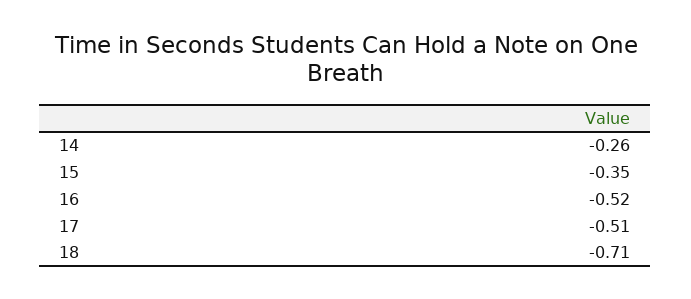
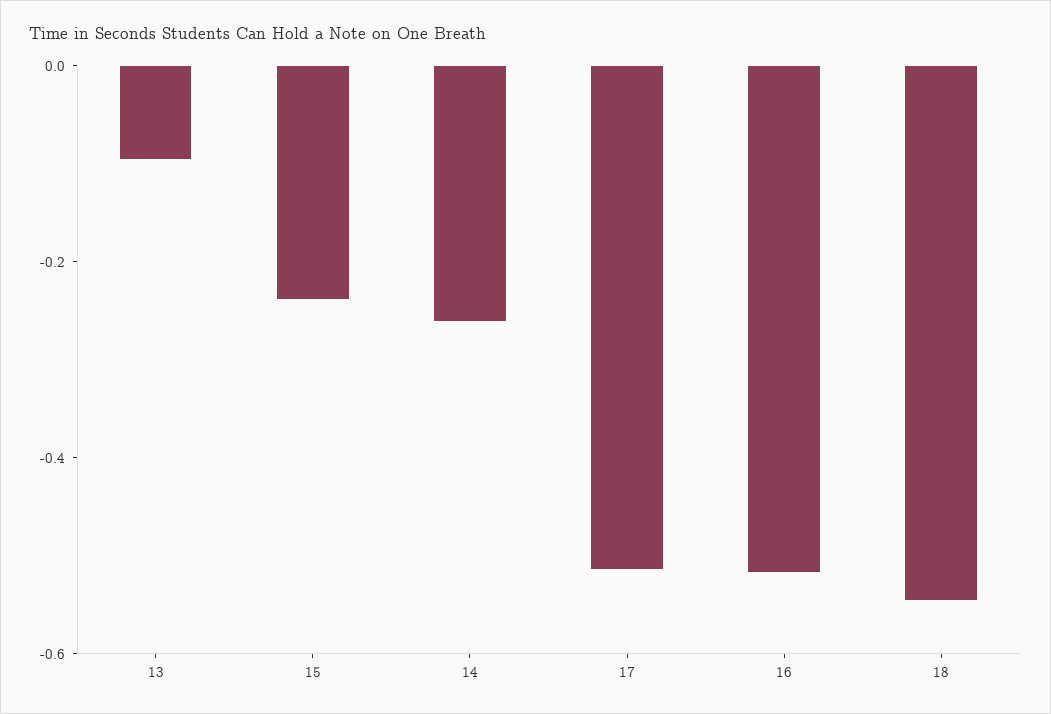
  {
    "14": -0.26,
-   "15": -0.35,
+   "15": -0.25,
    "16": -0.52,
    "17": -0.51,
-   "18": -0.71
+   "18": -0.55,
+   "13": -0.1
  }

